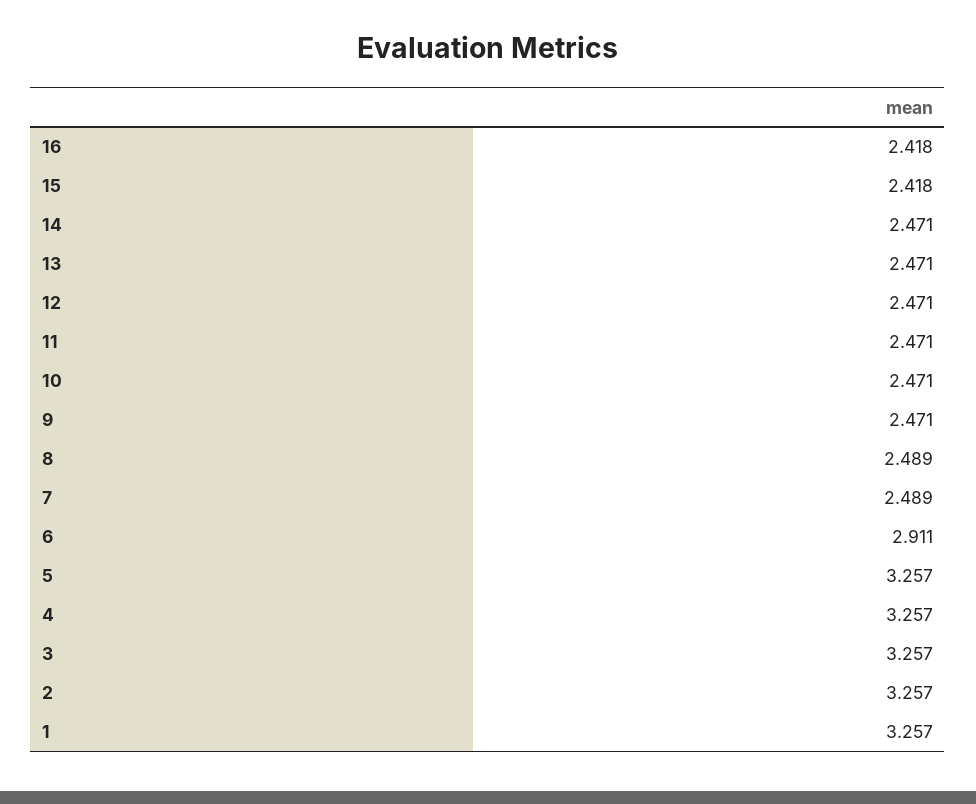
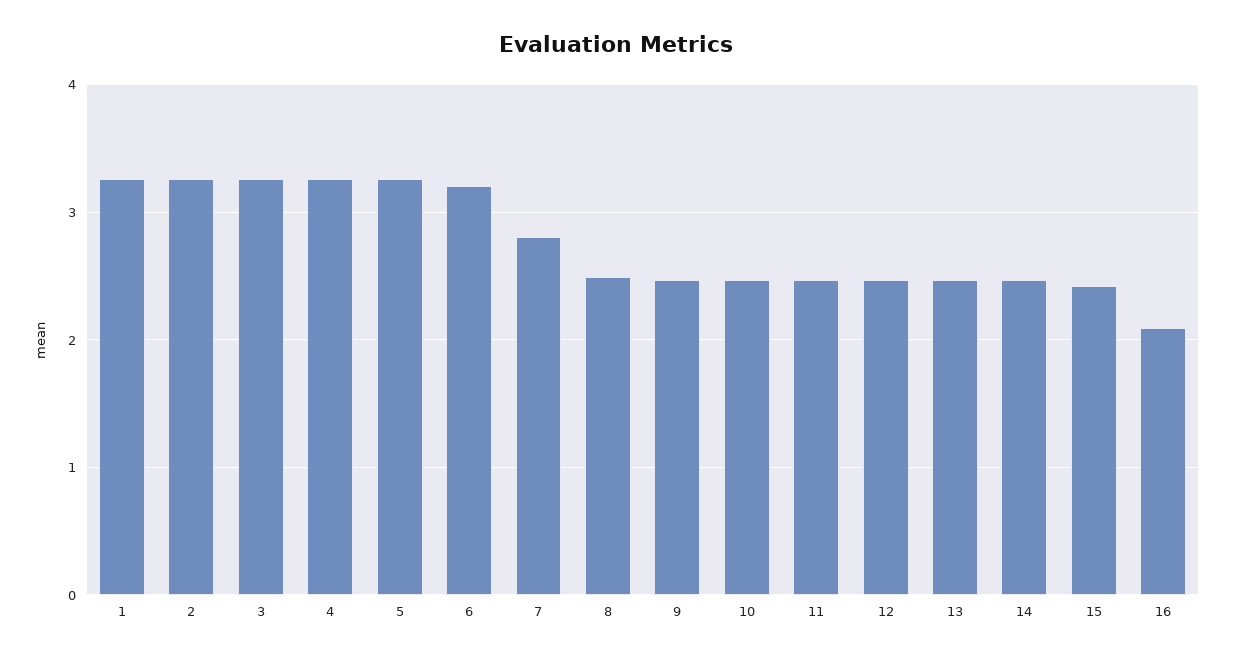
  {
-   "16": 2.418,
+   "16": 2.1,
    "15": 2.418,
    "14": 2.471,
    "13": 2.471,
    "12": 2.471,
    "11": 2.471,
    "10": 2.471,
    "9": 2.471,
    "8": 2.489,
-   "7": 2.489,
+   "7": 2.8,
-   "6": 2.911,
+   "6": 3.2,
    "5": 3.257,
    "4": 3.257,
    "3": 3.257,
    "2": 3.257,
    "1": 3.257
  }

